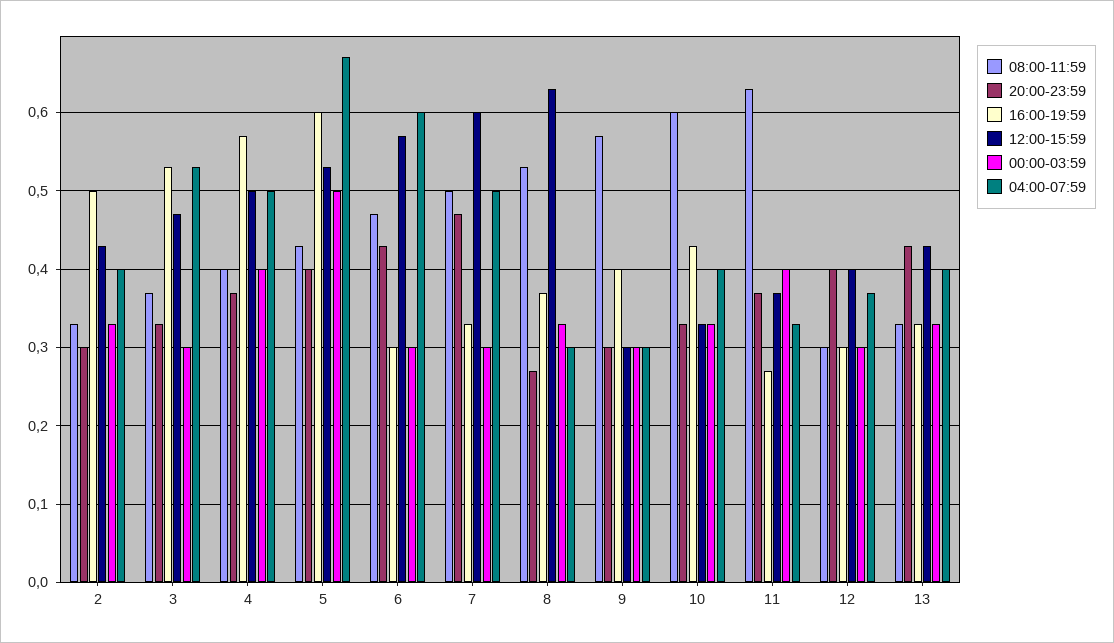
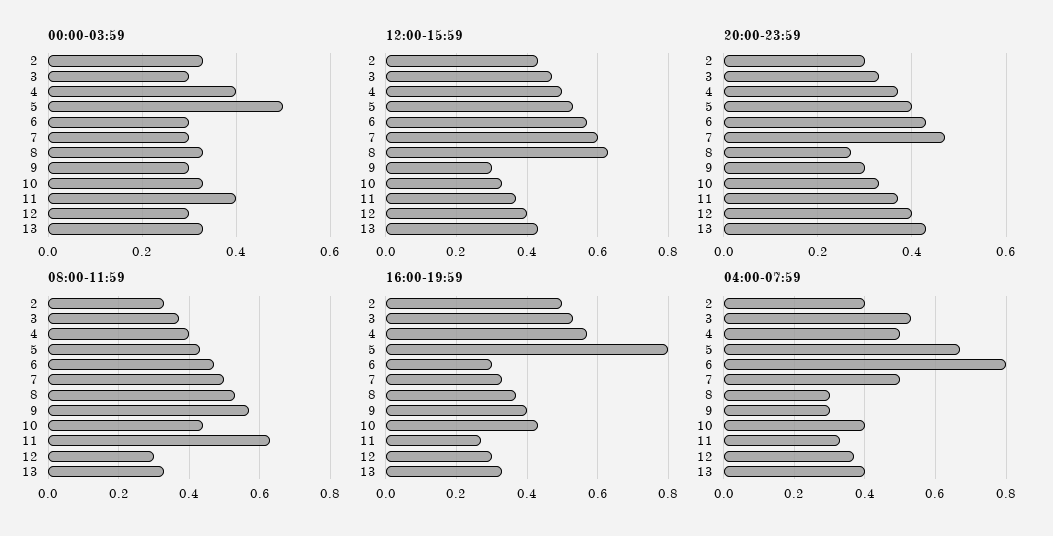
  {
    "08:00-11:59": {
      "2": 0.33,
      "3": 0.37,
      "4": 0.4,
      "5": 0.43,
      "6": 0.47,
      "7": 0.5,
      "8": 0.53,
      "9": 0.57,
-     "10": 0.6,
+     "10": 0.45,
      "11": 0.63,
      "12": 0.3,
      "13": 0.33
    },
    "20:00-23:59": {
      "2": 0.3,
      "3": 0.33,
      "4": 0.37,
      "5": 0.4,
      "6": 0.43,
      "7": 0.47,
      "8": 0.27,
      "9": 0.3,
      "10": 0.33,
      "11": 0.37,
      "12": 0.4,
      "13": 0.43
    },
    "16:00-19:59": {
      "2": 0.5,
      "3": 0.53,
      "4": 0.57,
-     "5": 0.6,
+     "5": 0.8,
      "6": 0.3,
      "7": 0.33,
      "8": 0.37,
      "9": 0.4,
      "10": 0.43,
      "11": 0.27,
      "12": 0.3,
      "13": 0.33
    },
    "12:00-15:59": {
      "2": 0.43,
      "3": 0.47,
      "4": 0.5,
      "5": 0.53,
      "6": 0.57,
      "7": 0.6,
      "8": 0.63,
      "9": 0.3,
      "10": 0.33,
      "11": 0.37,
      "12": 0.4,
      "13": 0.43
    },
    "00:00-03:59": {
      "2": 0.33,
      "3": 0.3,
      "4": 0.4,
      "5": 0.5,
      "6": 0.3,
      "7": 0.3,
      "8": 0.33,
      "9": 0.3,
      "10": 0.33,
      "11": 0.4,
      "12": 0.3,
      "13": 0.33
    },
    "04:00-07:59": {
      "2": 0.4,
      "3": 0.53,
      "4": 0.5,
      "5": 0.67,
-     "6": 0.6,
+     "6": 0.8,
      "7": 0.5,
      "8": 0.3,
      "9": 0.3,
      "10": 0.4,
      "11": 0.33,
      "12": 0.37,
      "13": 0.4
    }
  }

